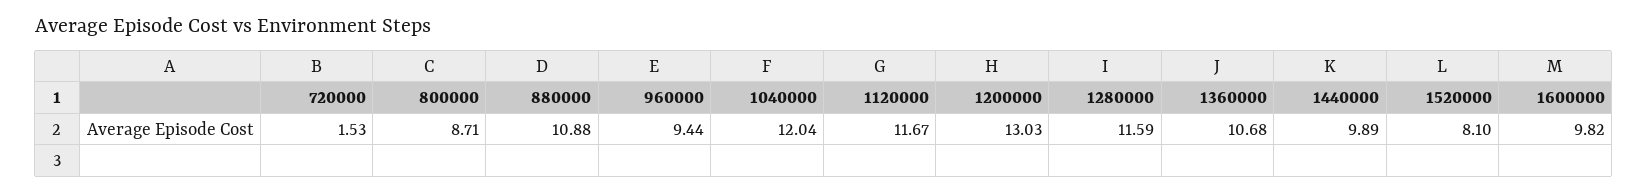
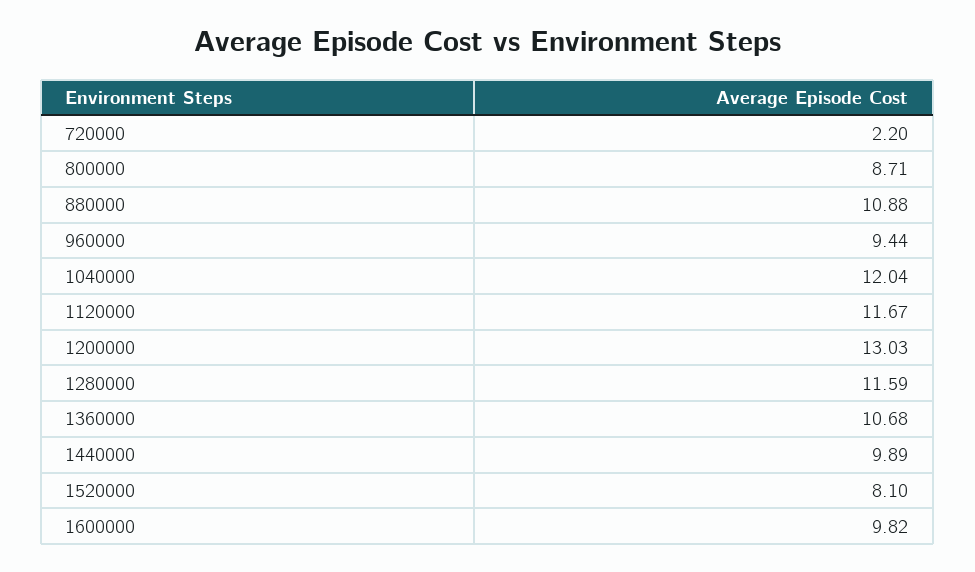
  {
-   "720000": 1.53,
+   "720000": 2.2,
    "800000": 8.71,
    "880000": 10.88,
    "960000": 9.44,
    "1040000": 12.04,
    "1120000": 11.67,
    "1200000": 13.03,
    "1280000": 11.59,
    "1360000": 10.68,
    "1440000": 9.89,
    "1520000": 8.1,
    "1600000": 9.82
  }

